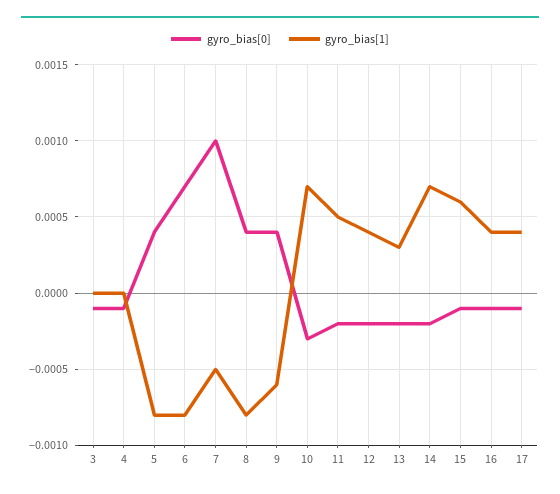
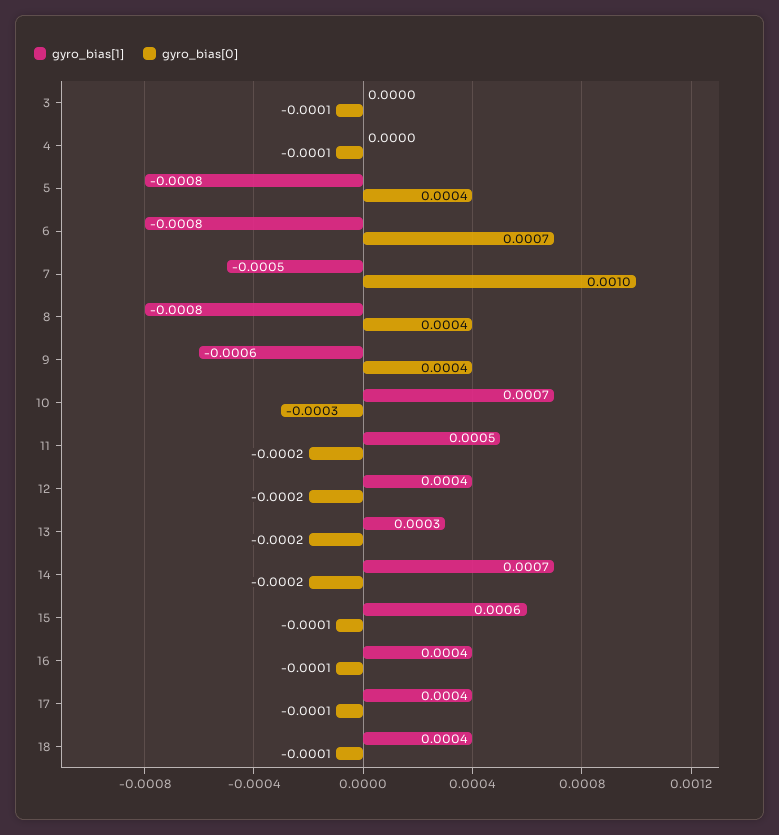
  {
    "gyro_bias[0]": {
      "3": -0.0001,
      "4": -0.0001,
      "5": 0.0004,
      "6": 0.0007,
      "7": 0.001,
      "8": 0.0004,
      "9": 0.0004,
      "10": -0.0003,
      "11": -0.0002,
      "12": -0.0002,
      "13": -0.0002,
      "14": -0.0002,
      "15": -0.0001,
      "16": -0.0001,
-     "17": -0.0001
+     "17": -0.0001,
+     "18": -0.0001
    },
    "gyro_bias[1]": {
      "3": 0,
      "4": 0,
      "5": -0.0008,
      "6": -0.0008,
      "7": -0.0005,
      "8": -0.0008,
      "9": -0.0006,
      "10": 0.0007,
      "11": 0.0005,
      "12": 0.0004,
      "13": 0.0003,
      "14": 0.0007,
      "15": 0.0006,
      "16": 0.0004,
-     "17": 0.0004
+     "17": 0.0004,
+     "18": 0.0004
    }
  }

